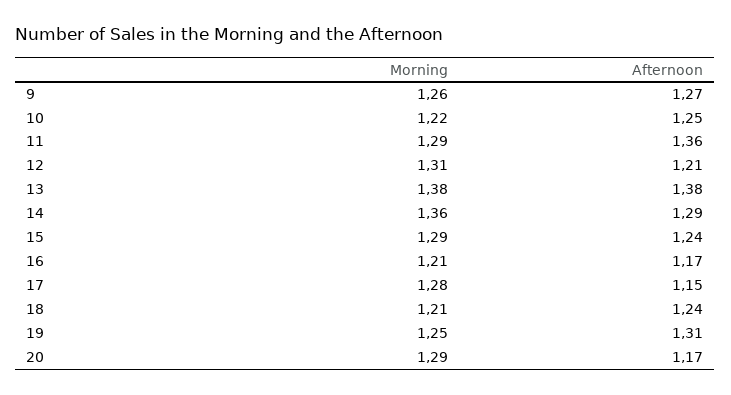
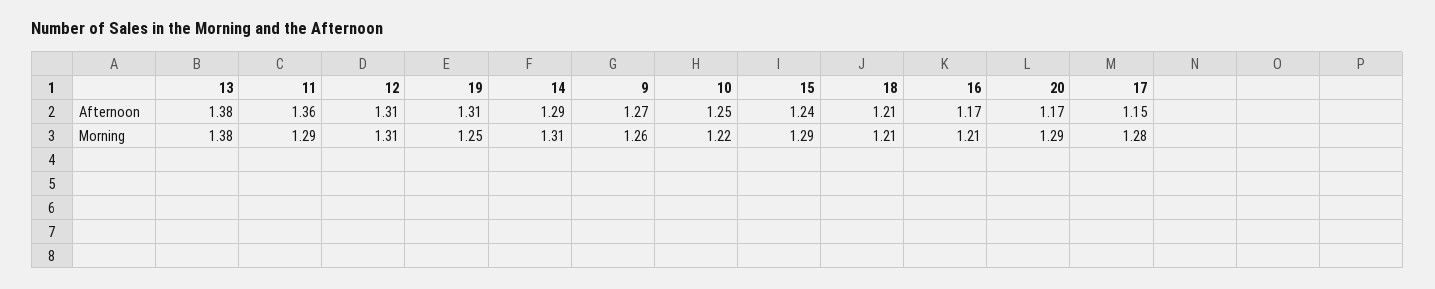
  {
    "Morning": {
      "9": 1.26,
      "10": 1.22,
      "11": 1.29,
      "12": 1.31,
      "13": 1.38,
-     "14": 1.36,
+     "14": 1.31,
      "15": 1.29,
      "16": 1.21,
      "17": 1.28,
      "18": 1.21,
      "19": 1.25,
      "20": 1.29
    },
    "Afternoon": {
      "9": 1.27,
      "10": 1.25,
      "11": 1.36,
-     "12": 1.21,
+     "12": 1.31,
      "13": 1.38,
      "14": 1.29,
      "15": 1.24,
      "16": 1.17,
      "17": 1.15,
-     "18": 1.24,
+     "18": 1.21,
      "19": 1.31,
      "20": 1.17
    }
  }

